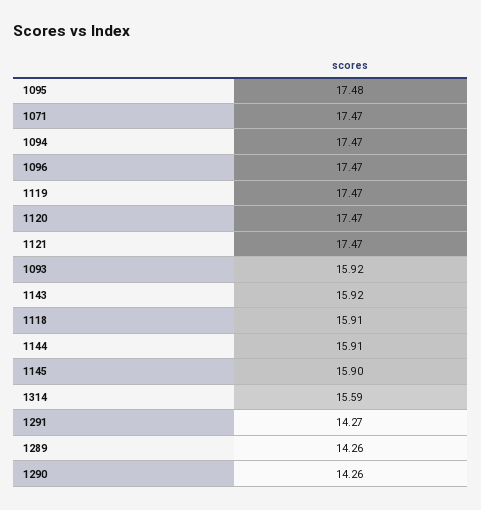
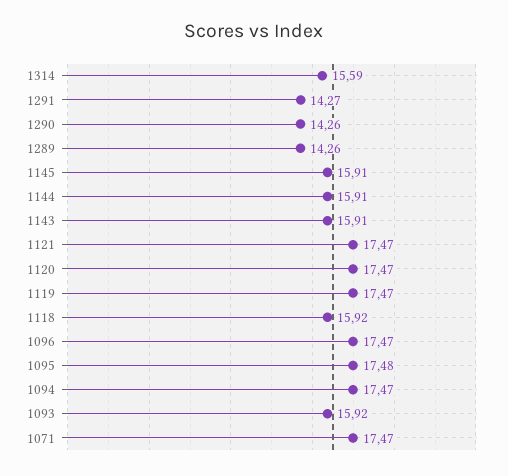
  {
    "1095": 17.48,
    "1071": 17.47,
    "1094": 17.47,
    "1096": 17.47,
    "1119": 17.47,
    "1120": 17.47,
    "1121": 17.47,
    "1093": 15.92,
-   "1143": 15.92,
+   "1143": 15.91,
-   "1118": 15.91,
+   "1118": 15.92,
    "1144": 15.91,
-   "1145": 15.9,
+   "1145": 15.91,
    "1314": 15.59,
    "1291": 14.27,
    "1289": 14.26,
    "1290": 14.26
  }

